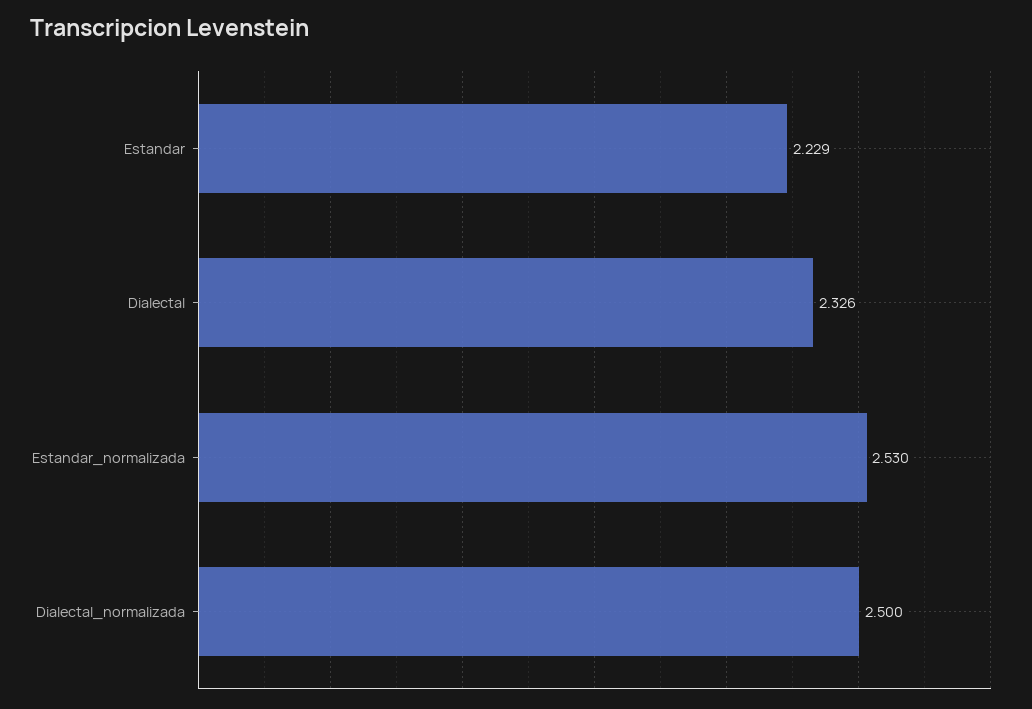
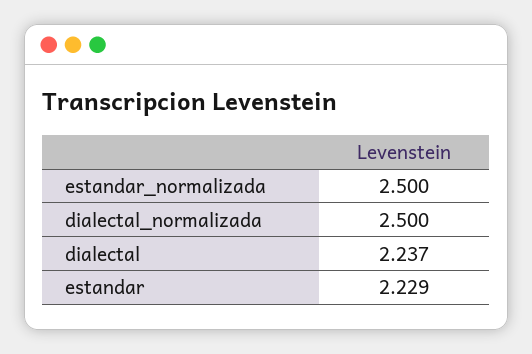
  {
    "Estandar": 2.229,
-   "Dialectal": 2.326,
+   "Dialectal": 2.237,
-   "Estandar_normalizada": 2.53,
+   "Estandar_normalizada": 2.5,
    "Dialectal_normalizada": 2.5
  }

